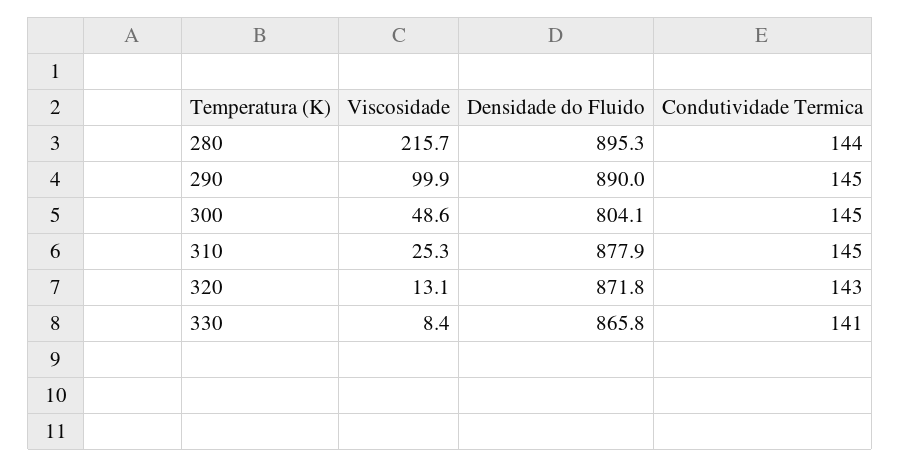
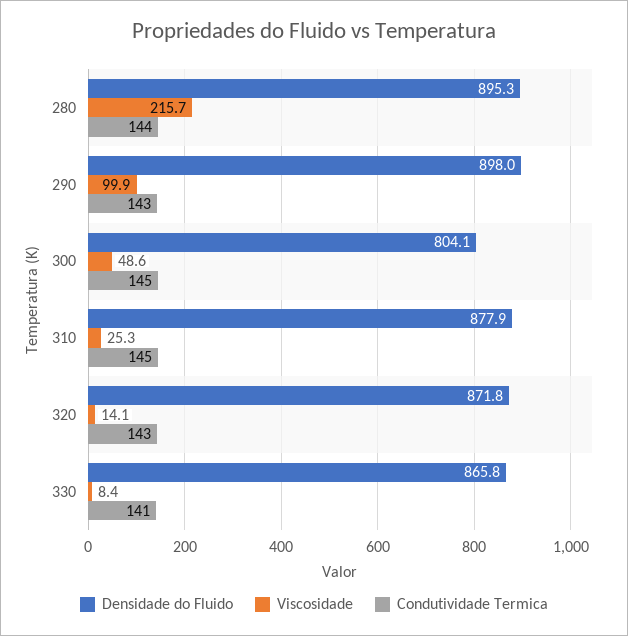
  {
    "Viscosidade": {
      "280": 215.7,
      "290": 99.9,
      "300": 48.6,
      "310": 25.3,
-     "320": 13.1,
+     "320": 14.1,
      "330": 8.4
    },
    "Densidade do Fluido": {
      "280": 895.3,
-     "290": 890,
+     "290": 898,
      "300": 804.1,
      "310": 877.9,
      "320": 871.8,
      "330": 865.8
    },
    "Condutividade Termica": {
      "280": 144,
-     "290": 145,
+     "290": 143,
      "300": 145,
      "310": 145,
      "320": 143,
      "330": 141
    }
  }

